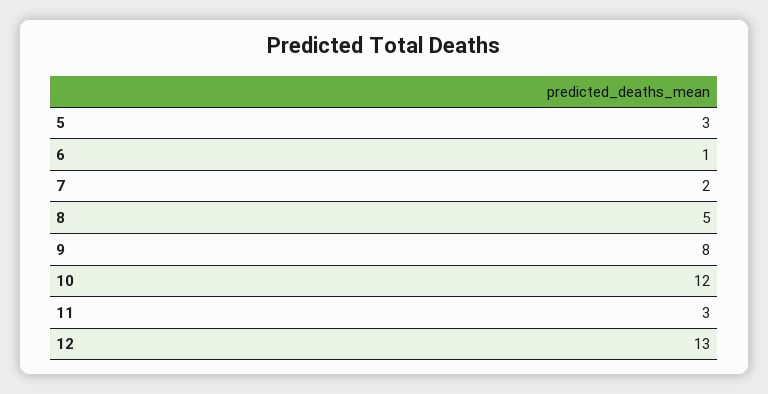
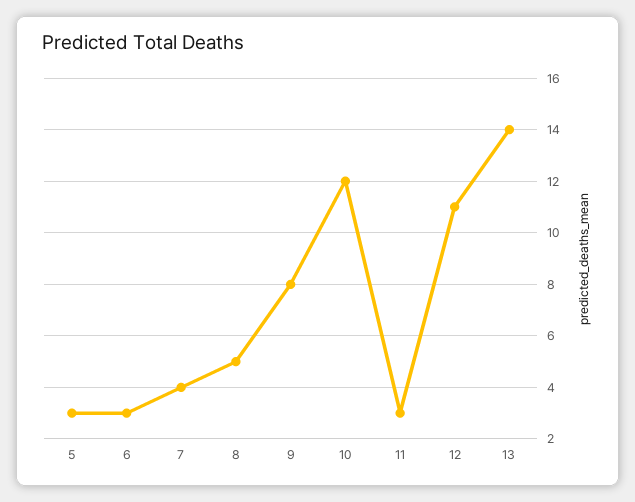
  {
    "5": 3,
-   "6": 1,
+   "6": 3,
-   "7": 2,
+   "7": 4,
    "8": 5,
    "9": 8,
    "10": 12,
    "11": 3,
-   "12": 13
+   "12": 11,
+   "13": 14
  }

